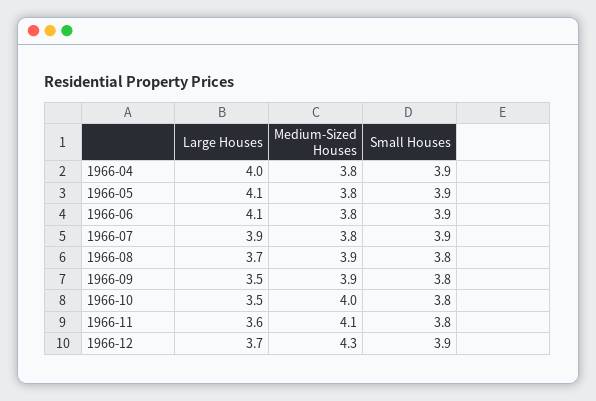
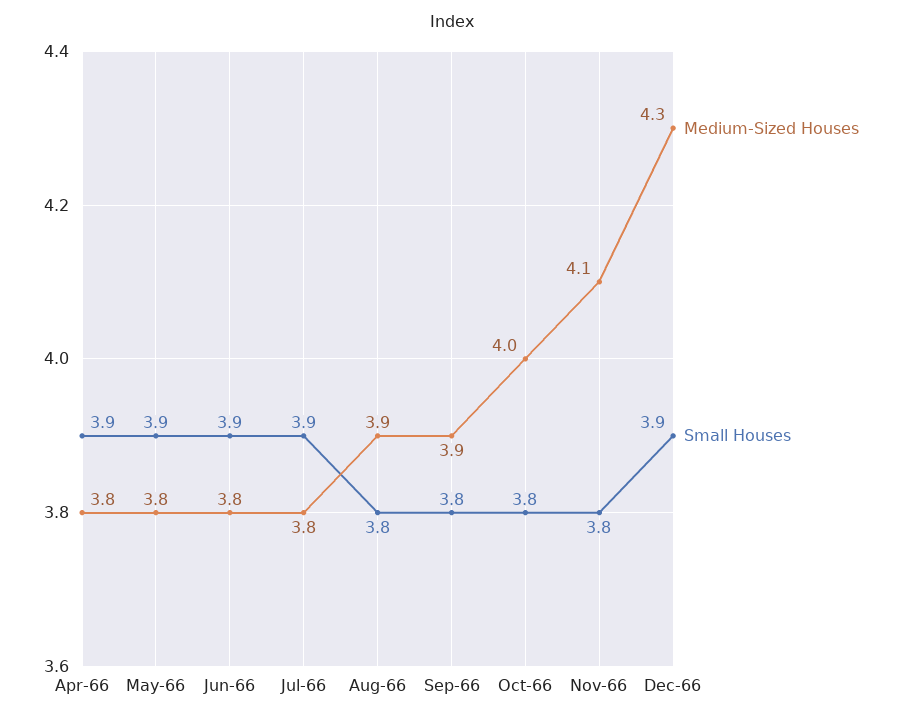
  {
-   "Large Houses": {
-     "1966-04": 4,
-     "1966-05": 4.1,
-     "1966-06": 4.1,
-     "1966-07": 3.9,
-     "1966-08": 3.7,
-     "1966-09": 3.5,
-     "1966-10": 3.5,
-     "1966-11": 3.6,
-     "1966-12": 3.7
-   },
    "Medium-Sized Houses": {
      "1966-04": 3.8,
      "1966-05": 3.8,
      "1966-06": 3.8,
      "1966-07": 3.8,
      "1966-08": 3.9,
      "1966-09": 3.9,
      "1966-10": 4,
      "1966-11": 4.1,
      "1966-12": 4.3
    },
    "Small Houses": {
      "1966-04": 3.9,
      "1966-05": 3.9,
      "1966-06": 3.9,
      "1966-07": 3.9,
      "1966-08": 3.8,
      "1966-09": 3.8,
      "1966-10": 3.8,
      "1966-11": 3.8,
      "1966-12": 3.9
    }
  }

